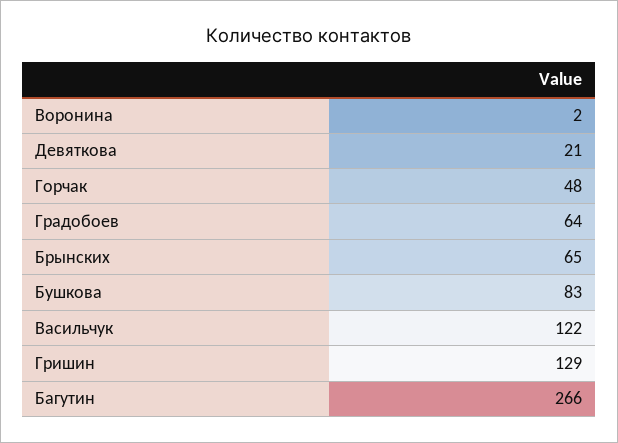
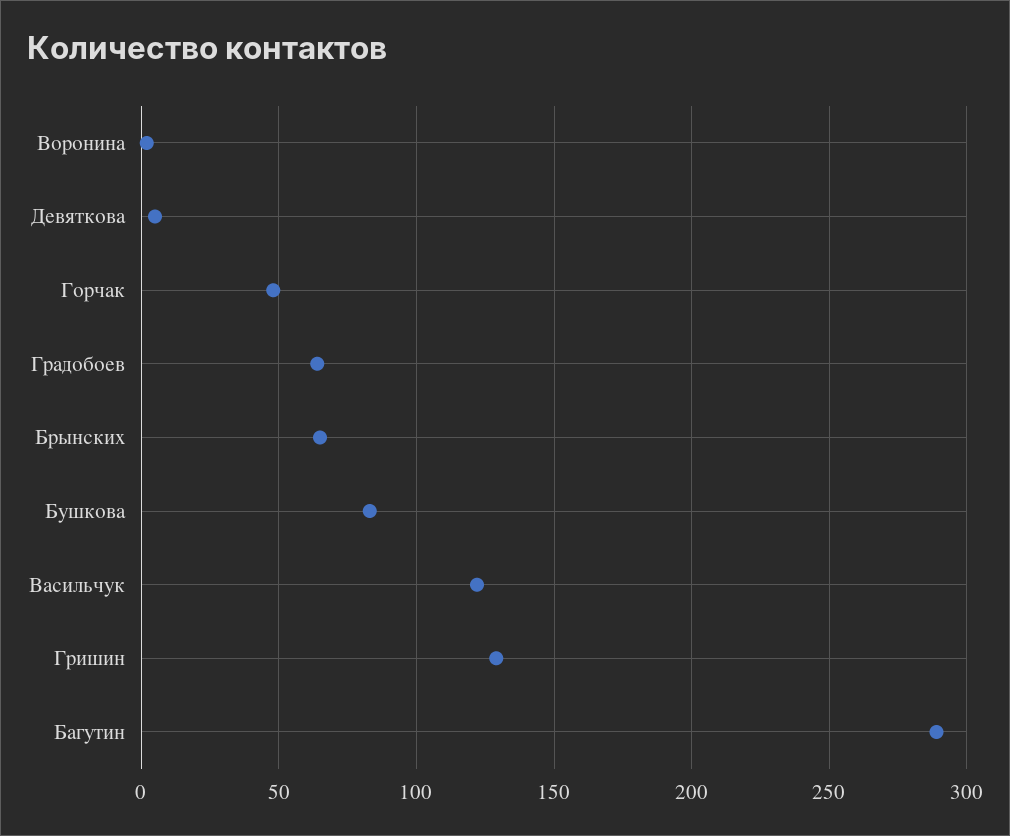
  {
    "Воронина": 2,
-   "Девяткова": 21,
+   "Девяткова": 5,
    "Горчак": 48,
    "Градобоев": 64,
    "Брынских": 65,
    "Бушкова": 83,
    "Васильчук": 122,
    "Гришин": 129,
-   "Багутин": 266
+   "Багутин": 290
  }

